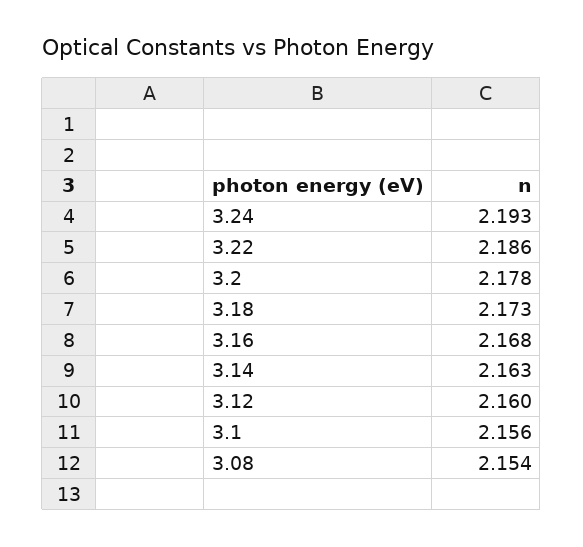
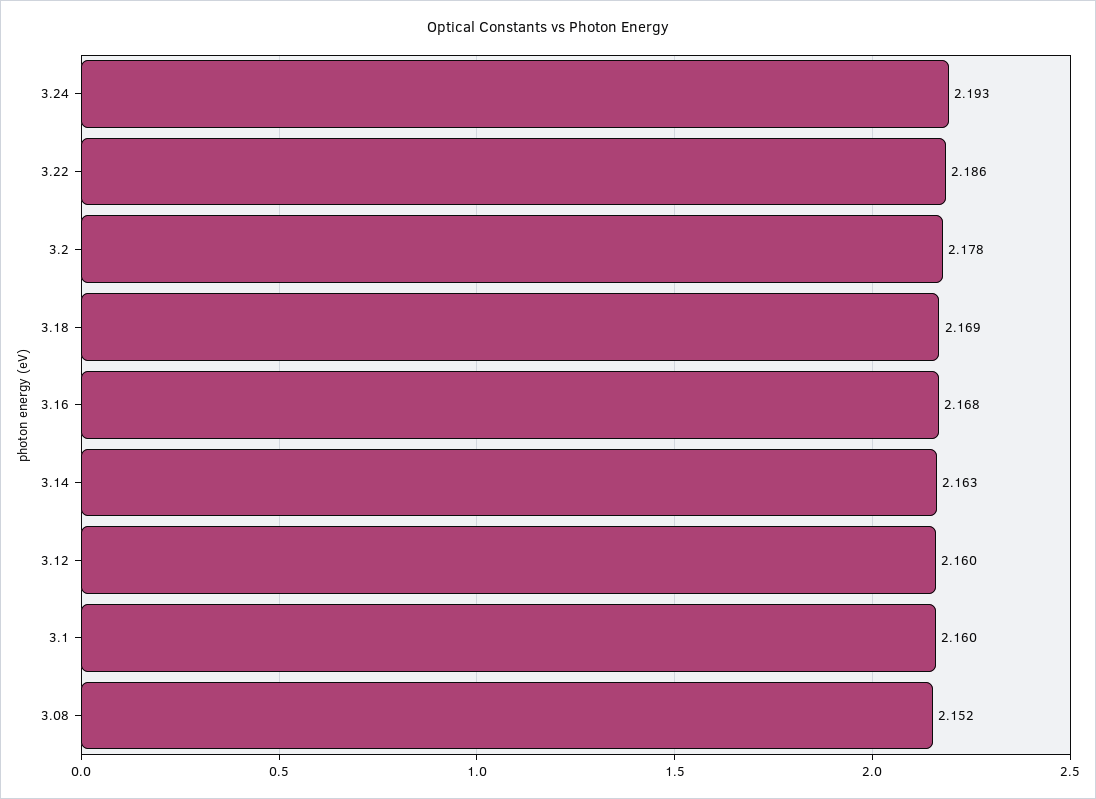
  {
    "3.24": 2.193,
    "3.22": 2.186,
    "3.2": 2.178,
-   "3.18": 2.173,
+   "3.18": 2.169,
    "3.16": 2.168,
    "3.14": 2.163,
    "3.12": 2.16,
-   "3.1": 2.156,
+   "3.1": 2.16,
-   "3.08": 2.154
+   "3.08": 2.152
  }

